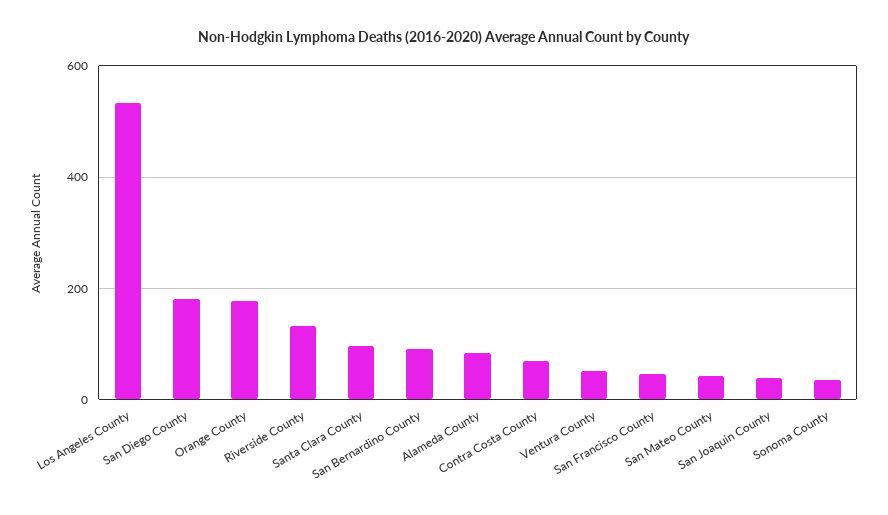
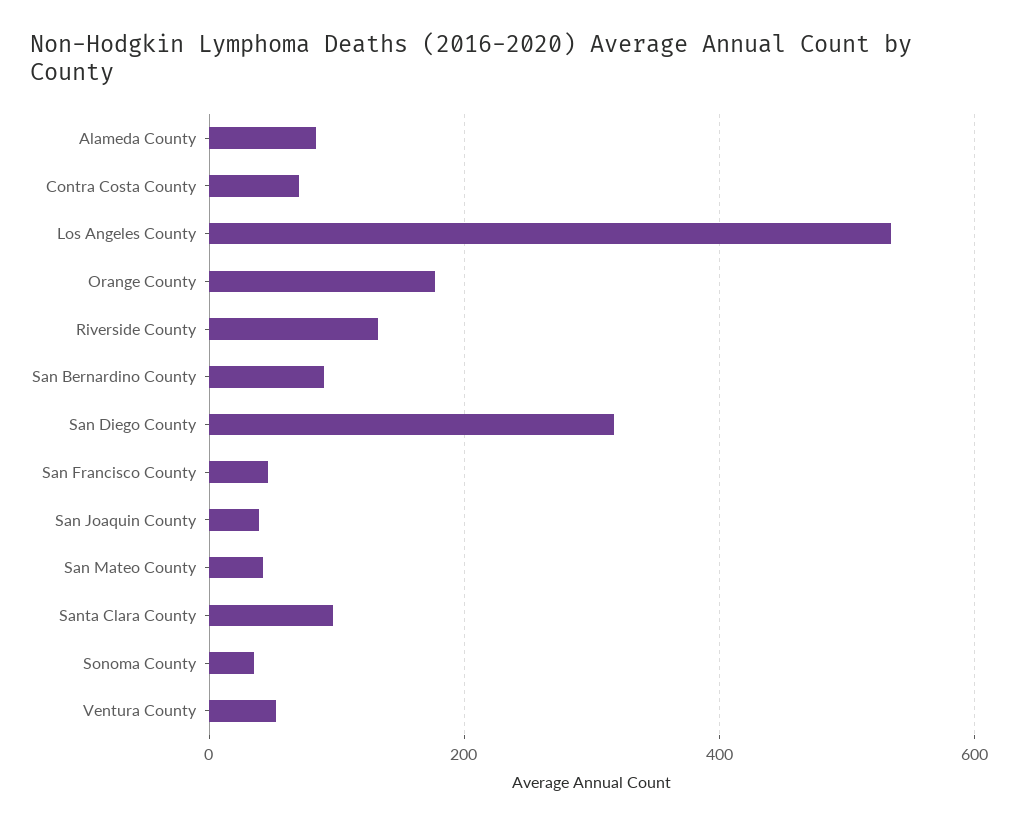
  {
    "Los Angeles County": 540,
-   "San Diego County": 180,
+   "San Diego County": 320,
    "Orange County": 180,
    "Riverside County": 140,
    "Santa Clara County": 100,
    "San Bernardino County": 100,
    "Alameda County": 80,
    "Contra Costa County": 80,
    "Ventura County": 60,
    "San Francisco County": 40,
    "San Mateo County": 40,
    "San Joaquin County": 40,
    "Sonoma County": 40
  }

